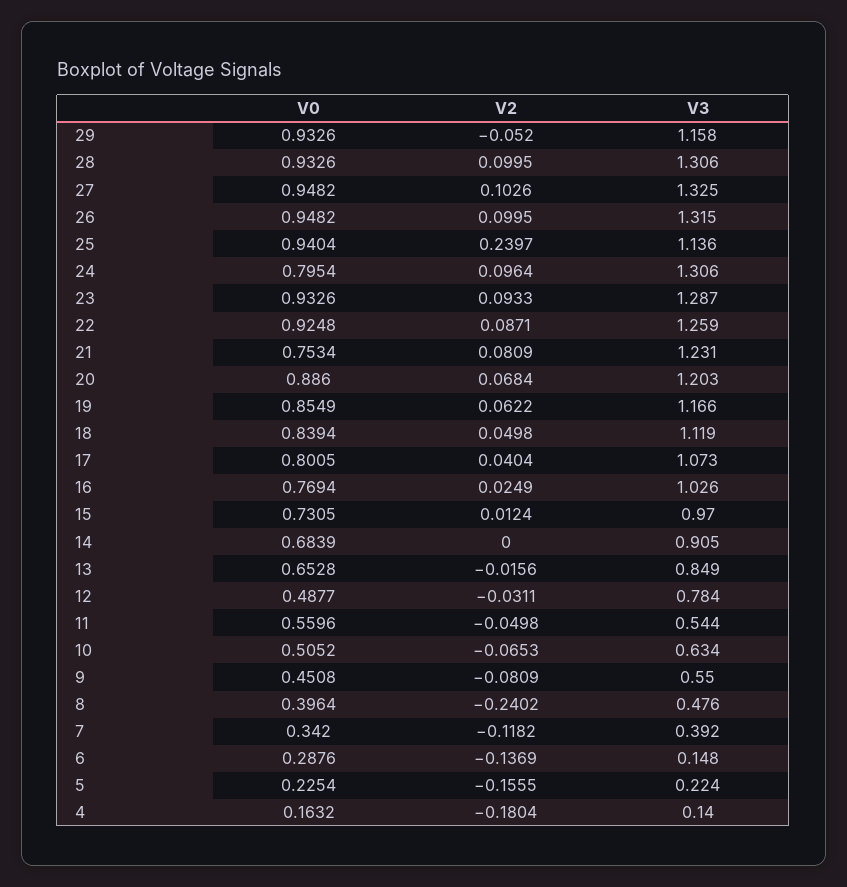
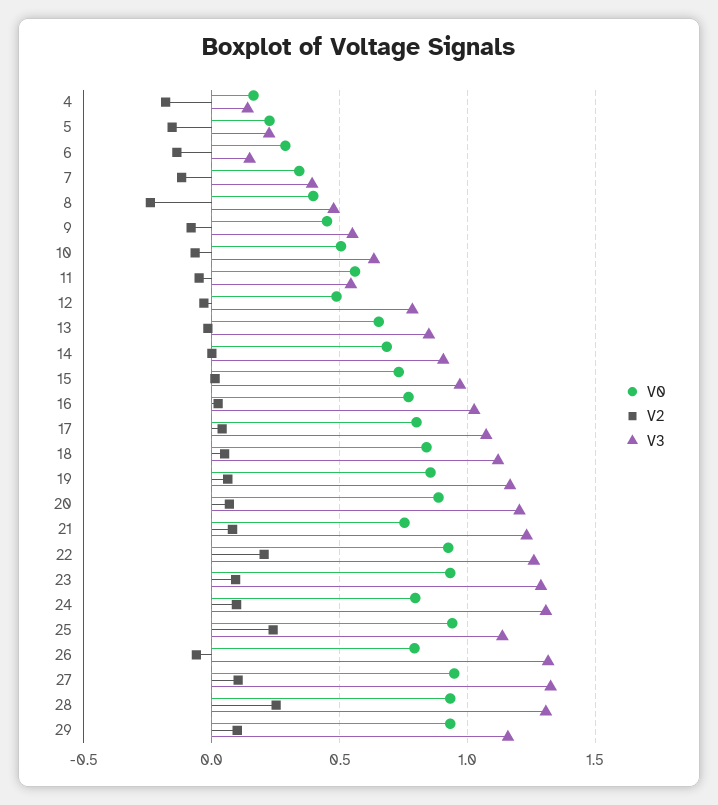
  {
    "V0": {
      "29": 0.9326,
      "28": 0.9326,
      "27": 0.9482,
-     "26": 0.9482,
+     "26": 0.8,
      "25": 0.9404,
      "24": 0.7954,
      "23": 0.9326,
      "22": 0.9248,
      "21": 0.7534,
      "20": 0.886,
      "19": 0.8549,
      "18": 0.8394,
      "17": 0.8005,
      "16": 0.7694,
      "15": 0.7305,
      "14": 0.6839,
      "13": 0.6528,
      "12": 0.4877,
      "11": 0.5596,
      "10": 0.5052,
      "9": 0.4508,
      "8": 0.3964,
      "7": 0.342,
      "6": 0.2876,
      "5": 0.2254,
      "4": 0.1632
    },
    "V2": {
-     "29": -0.052,
+     "29": 0.1,
-     "28": 0.0995,
+     "28": 0.25,
      "27": 0.1026,
-     "26": 0.0995,
+     "26": -0.05,
      "25": 0.2397,
      "24": 0.0964,
      "23": 0.0933,
-     "22": 0.0871,
+     "22": 0.2,
      "21": 0.0809,
      "20": 0.0684,
      "19": 0.0622,
      "18": 0.0498,
      "17": 0.0404,
      "16": 0.0249,
      "15": 0.0124,
      "14": 0,
      "13": -0.0156,
      "12": -0.0311,
      "11": -0.0498,
      "10": -0.0653,
      "9": -0.0809,
      "8": -0.2402,
      "7": -0.1182,
      "6": -0.1369,
      "5": -0.1555,
      "4": -0.1804
    },
    "V3": {
      "29": 1.158,
      "28": 1.306,
      "27": 1.325,
      "26": 1.315,
      "25": 1.136,
      "24": 1.306,
      "23": 1.287,
      "22": 1.259,
      "21": 1.231,
      "20": 1.203,
      "19": 1.166,
      "18": 1.119,
      "17": 1.073,
      "16": 1.026,
      "15": 0.97,
      "14": 0.905,
      "13": 0.849,
      "12": 0.784,
      "11": 0.544,
      "10": 0.634,
      "9": 0.55,
      "8": 0.476,
      "7": 0.392,
      "6": 0.148,
      "5": 0.224,
      "4": 0.14
    }
  }

